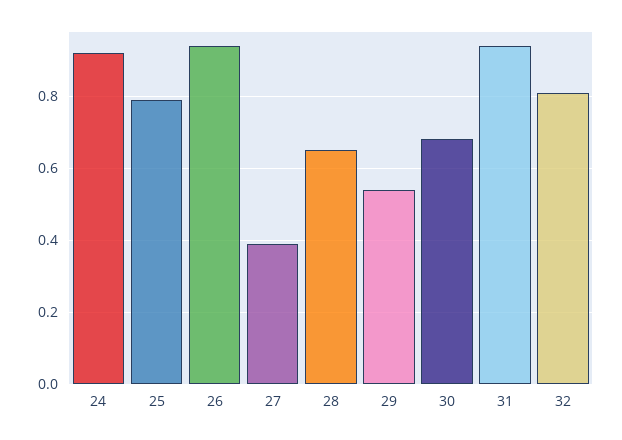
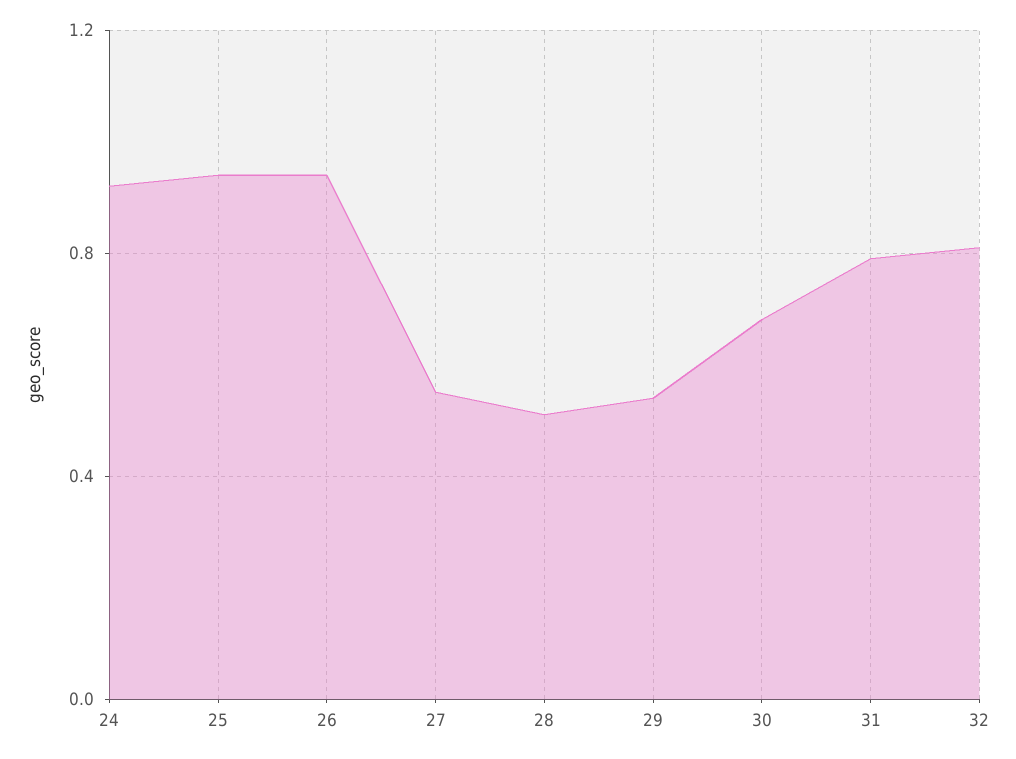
  {
    "24": 0.9,
-   "25": 0.8,
+   "25": 0.95,
    "26": 0.95,
-   "27": 0.4,
+   "27": 0.55,
-   "28": 0.65,
+   "28": 0.5,
    "29": 0.55,
    "30": 0.7,
-   "31": 0.95,
+   "31": 0.8,
    "32": 0.8
  }

